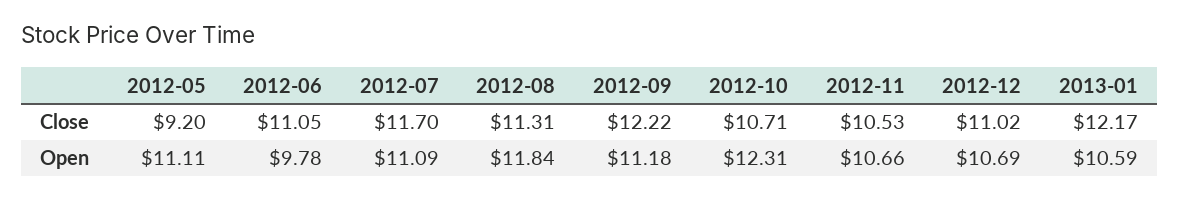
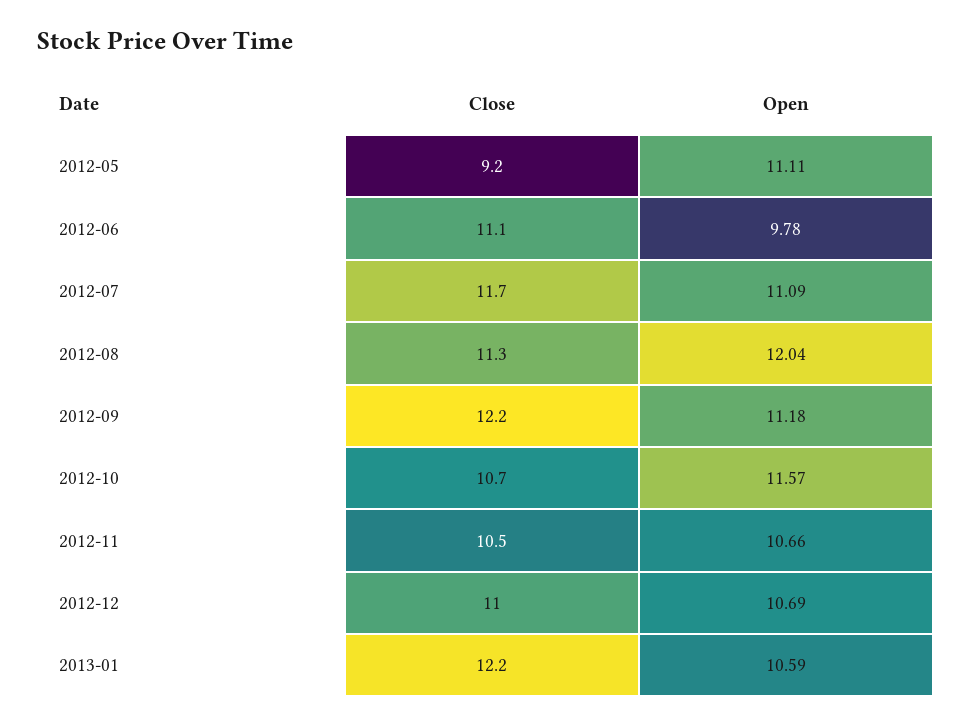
  {
    "2012-05": {
      "Close": 9.2,
      "Open": 11.11
    },
    "2012-06": {
      "Close": 11.05,
      "Open": 9.78
    },
    "2012-07": {
      "Close": 11.7,
      "Open": 11.09
    },
    "2012-08": {
      "Close": 11.31,
-     "Open": 11.84
+     "Open": 12.04
    },
    "2012-09": {
      "Close": 12.22,
      "Open": 11.18
    },
    "2012-10": {
      "Close": 10.71,
-     "Open": 12.31
+     "Open": 11.57
    },
    "2012-11": {
      "Close": 10.53,
      "Open": 10.66
    },
    "2012-12": {
      "Close": 11.02,
      "Open": 10.69
    },
    "2013-01": {
      "Close": 12.17,
      "Open": 10.59
    }
  }

